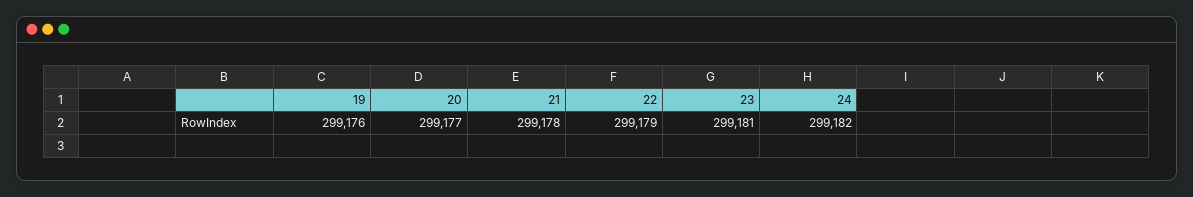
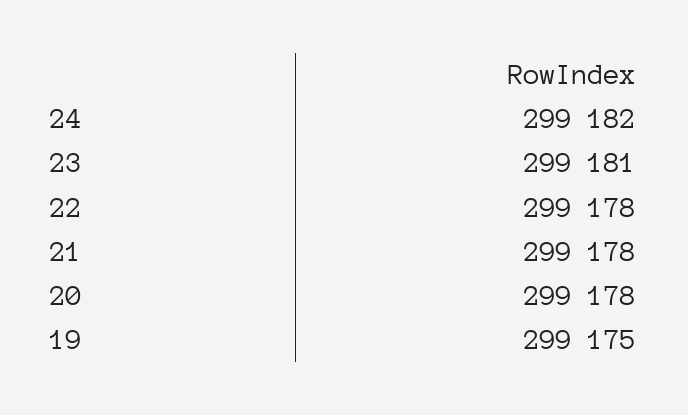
  {
-   "19": 299176,
+   "19": 299175,
-   "20": 299177,
+   "20": 299178,
    "21": 299178,
-   "22": 299179,
+   "22": 299178,
    "23": 299181,
    "24": 299182
  }

